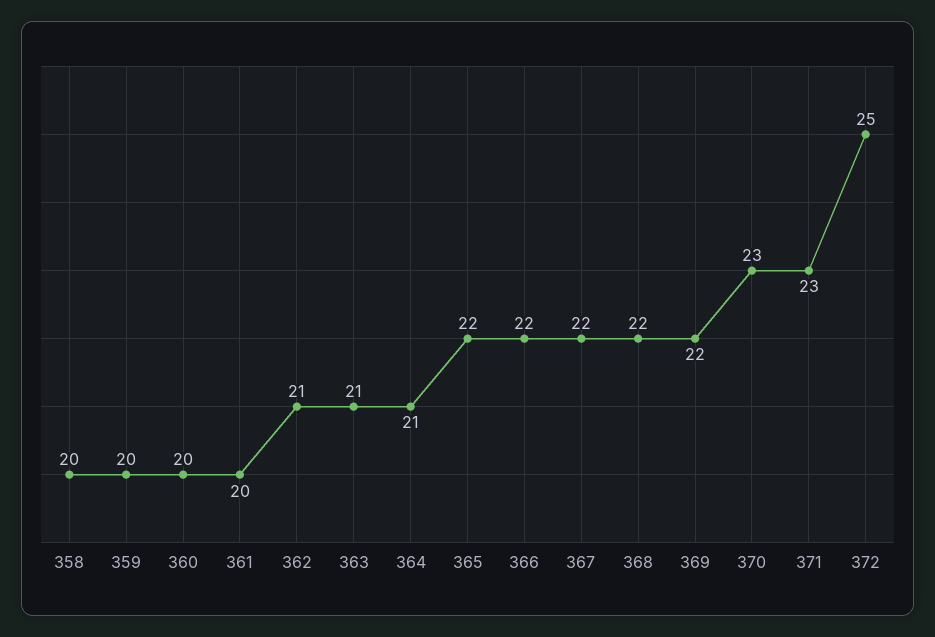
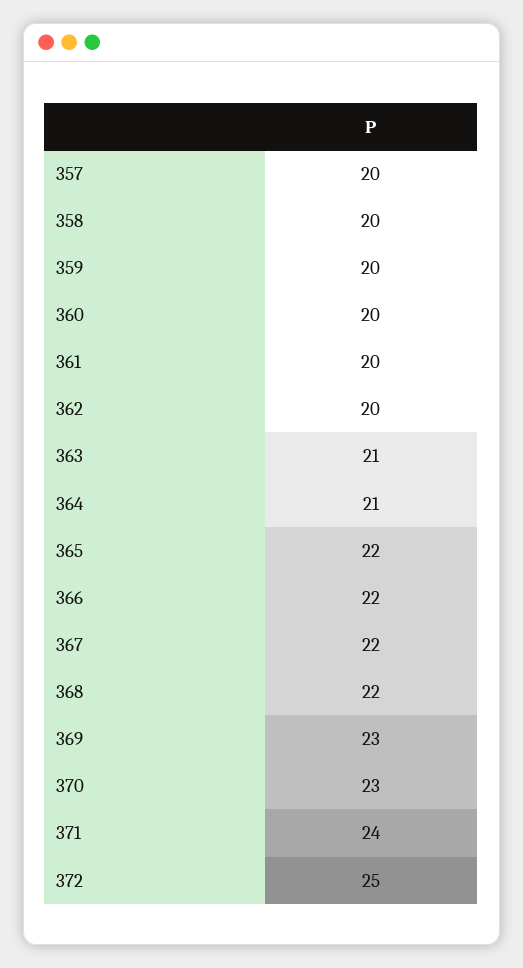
  {
    "358": 20,
    "359": 20,
    "360": 20,
    "361": 20,
-   "362": 21,
+   "362": 20,
    "363": 21,
    "364": 21,
    "365": 22,
    "366": 22,
    "367": 22,
    "368": 22,
-   "369": 22,
+   "369": 23,
    "370": 23,
-   "371": 23,
+   "371": 24,
-   "372": 25
+   "372": 25,
+   "357": 20
  }

